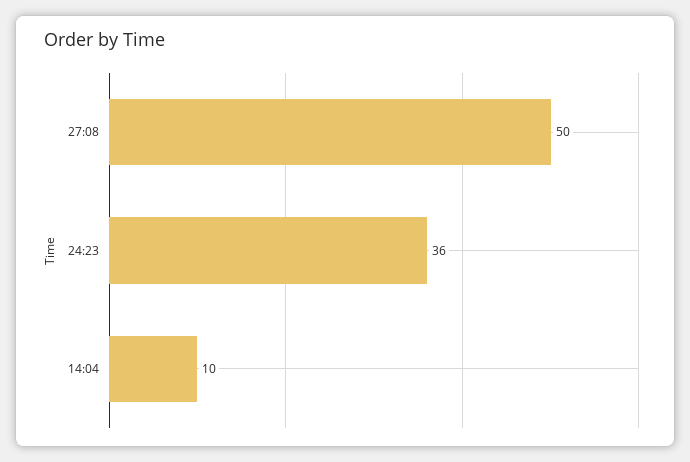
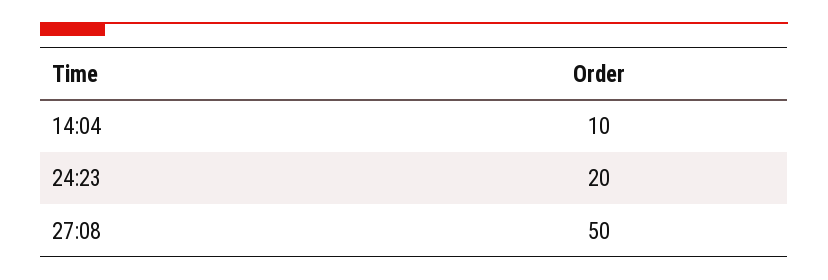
  {
    "27:08": 50,
-   "24:23": 36,
+   "24:23": 20,
    "14:04": 10
  }

